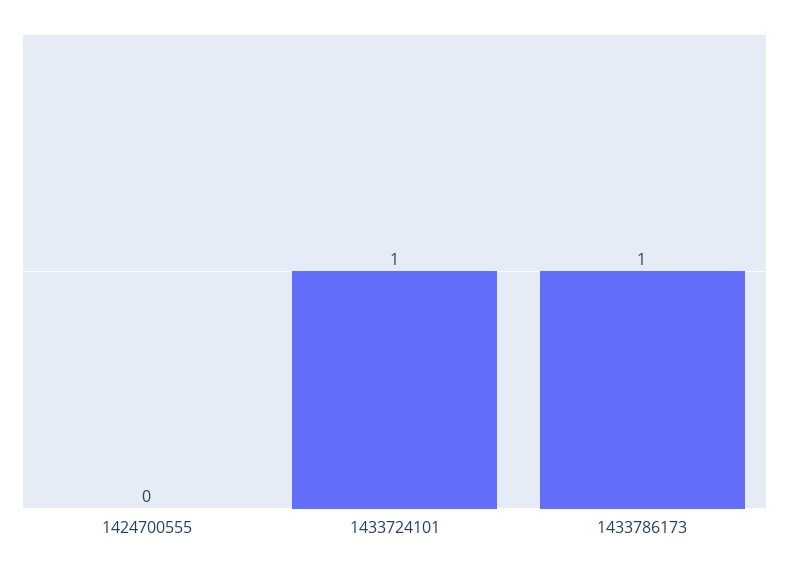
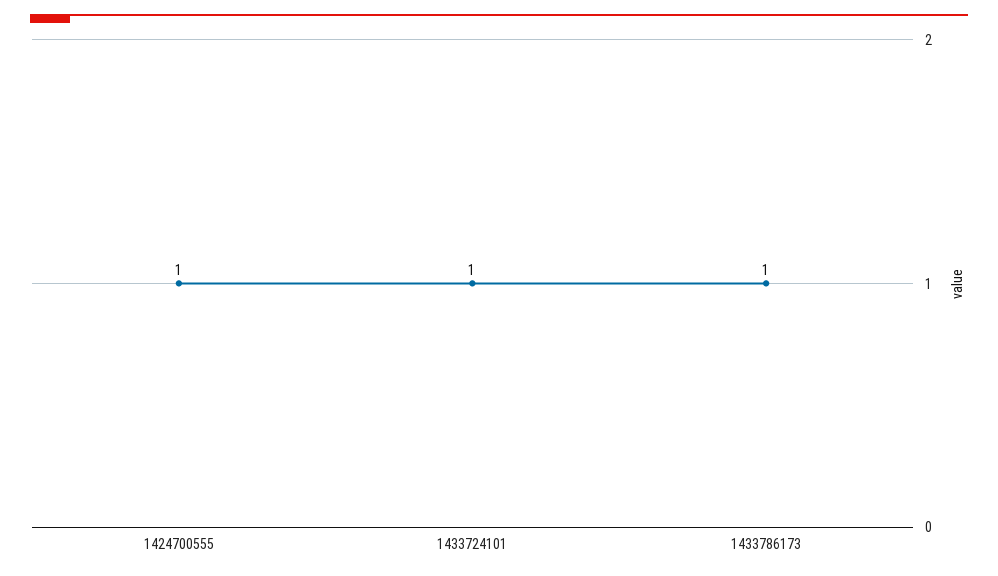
  {
-   "1424700555": 0,
+   "1424700555": 1,
    "1433724101": 1,
    "1433786173": 1
  }

